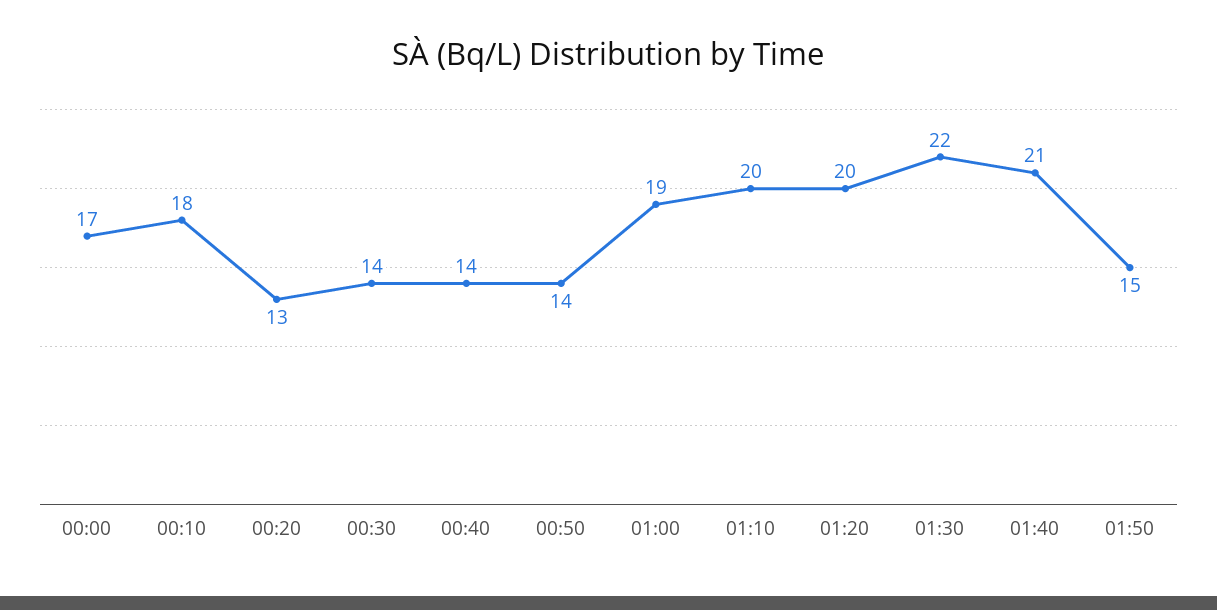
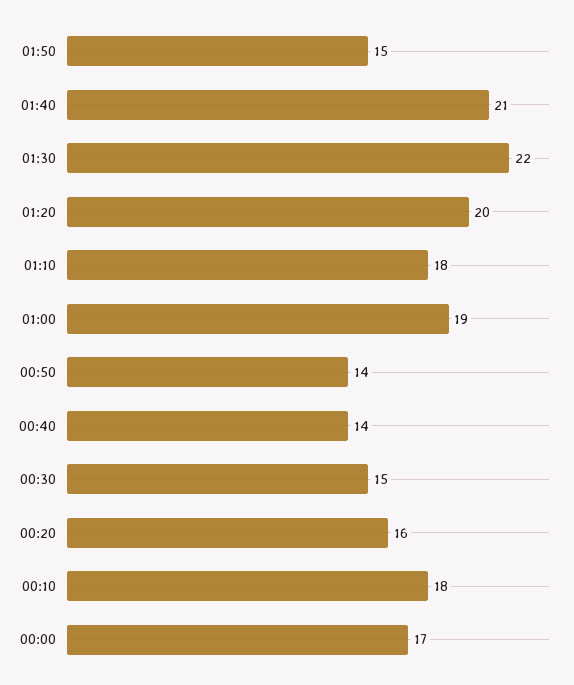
  {
    "00:00": 17,
    "00:10": 18,
-   "00:20": 13,
+   "00:20": 16,
-   "00:30": 14,
+   "00:30": 15,
    "00:40": 14,
    "00:50": 14,
    "01:00": 19,
-   "01:10": 20,
+   "01:10": 18,
    "01:20": 20,
    "01:30": 22,
    "01:40": 21,
    "01:50": 15
  }

